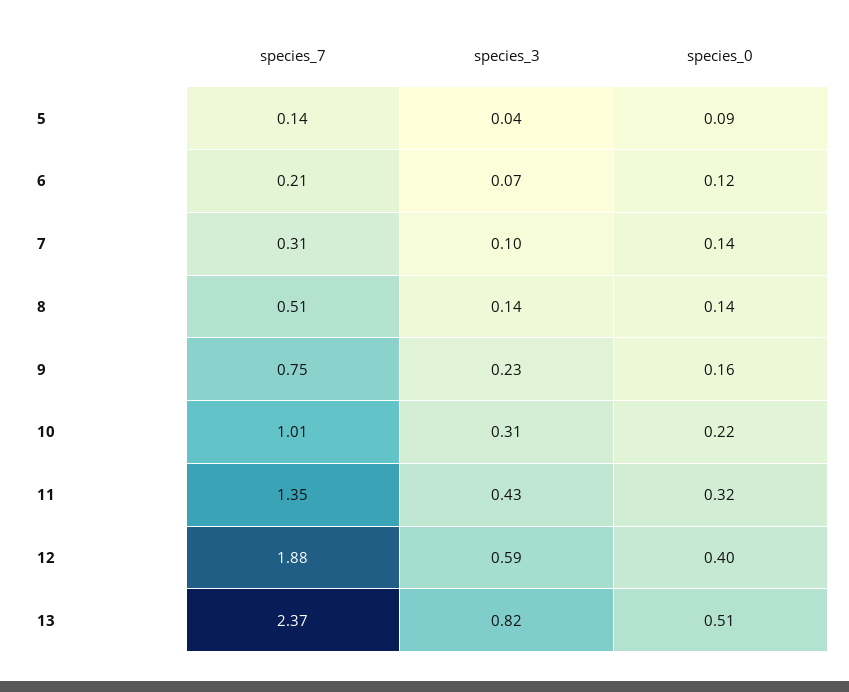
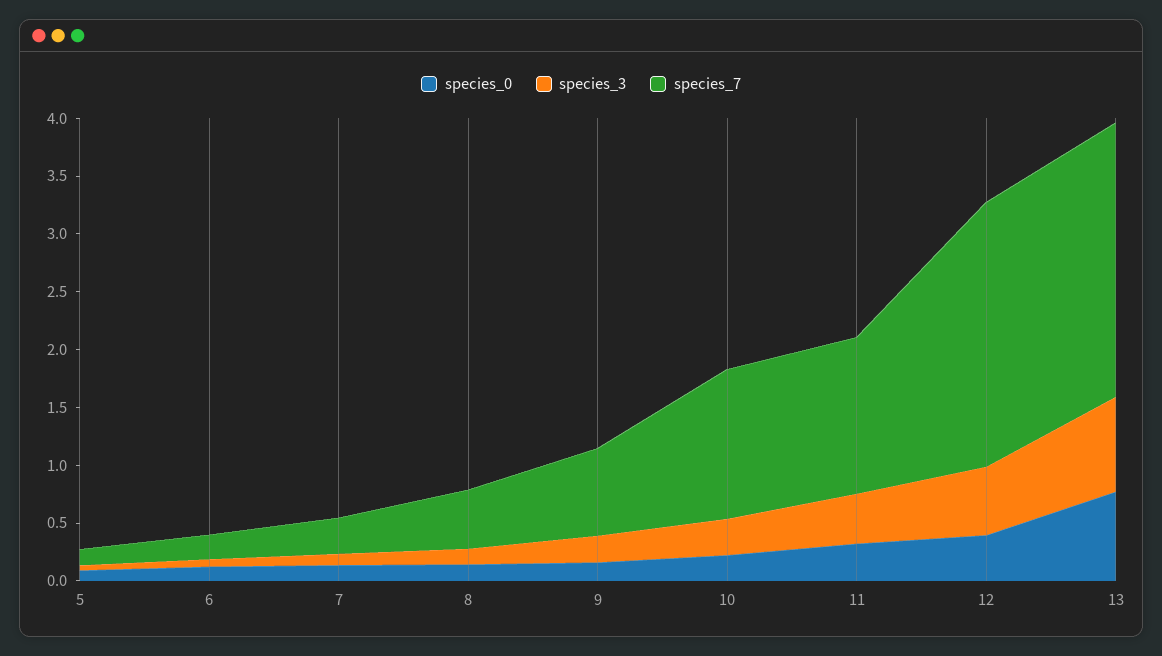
  {
    "species_7": {
      "5": 0.14,
      "6": 0.21,
      "7": 0.31,
      "8": 0.51,
      "9": 0.75,
-     "10": 1.01,
+     "10": 1.3,
      "11": 1.35,
-     "12": 1.88,
+     "12": 2.3,
      "13": 2.37
    },
    "species_3": {
      "5": 0.04,
      "6": 0.07,
      "7": 0.1,
      "8": 0.14,
      "9": 0.23,
      "10": 0.31,
      "11": 0.43,
      "12": 0.59,
      "13": 0.82
    },
    "species_0": {
      "5": 0.09,
      "6": 0.12,
      "7": 0.14,
      "8": 0.14,
      "9": 0.16,
      "10": 0.22,
      "11": 0.32,
      "12": 0.4,
-     "13": 0.51
+     "13": 0.8
    }
  }

